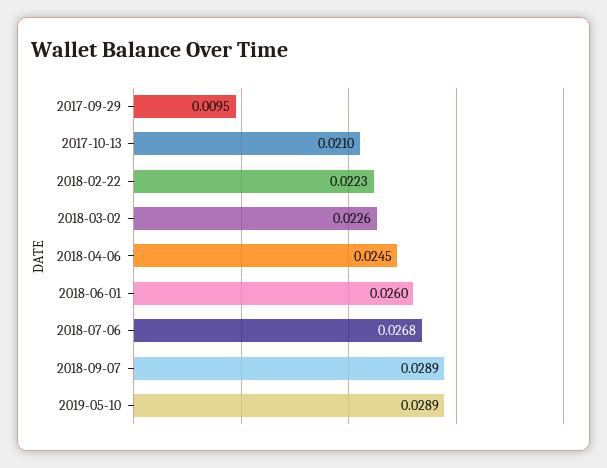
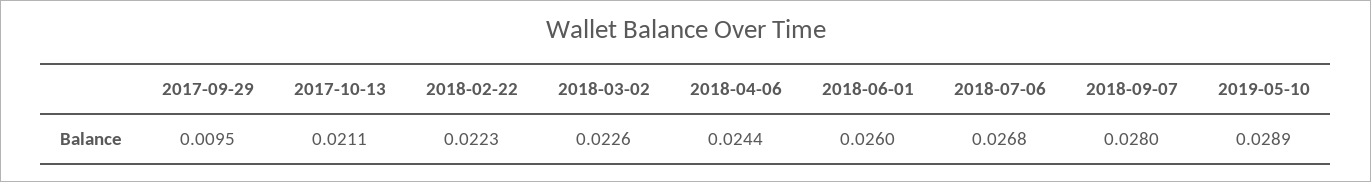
  {
    "2017-09-29": 0.0095,
-   "2017-10-13": 0.021,
+   "2017-10-13": 0.0211,
    "2018-02-22": 0.0223,
    "2018-03-02": 0.0226,
-   "2018-04-06": 0.0245,
+   "2018-04-06": 0.0244,
    "2018-06-01": 0.026,
    "2018-07-06": 0.0268,
-   "2018-09-07": 0.0289,
+   "2018-09-07": 0.028,
    "2019-05-10": 0.0289
  }

